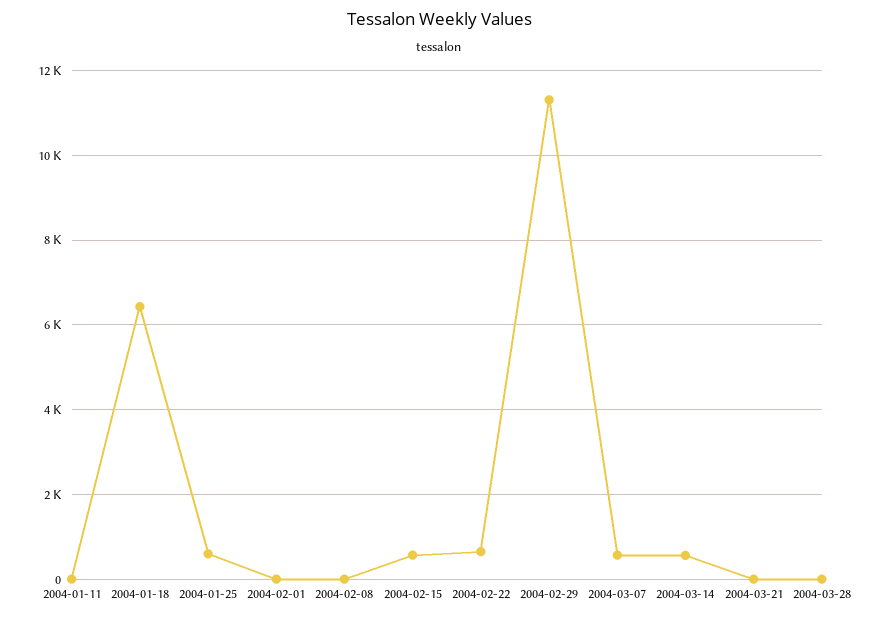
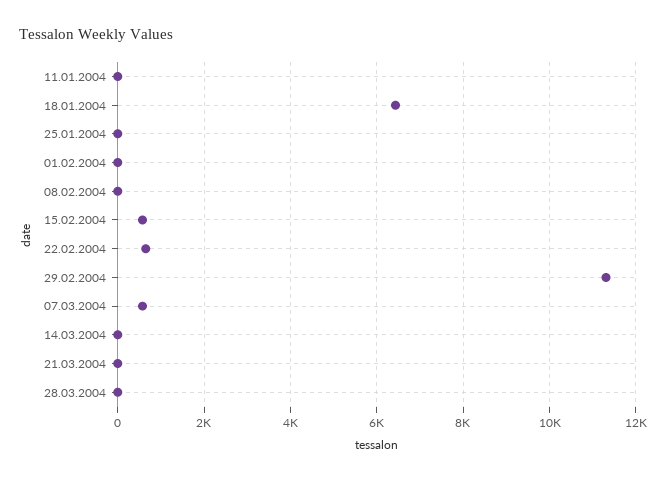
  {
    "2004-01-11": 0,
    "2004-01-18": 6400,
-   "2004-01-25": 600,
+   "2004-01-25": 0,
    "2004-02-01": 0,
    "2004-02-08": 0,
    "2004-02-15": 600,
    "2004-02-22": 600,
    "2004-02-29": 11400,
    "2004-03-07": 600,
-   "2004-03-14": 600,
+   "2004-03-14": 0,
    "2004-03-21": 0,
    "2004-03-28": 0
  }

